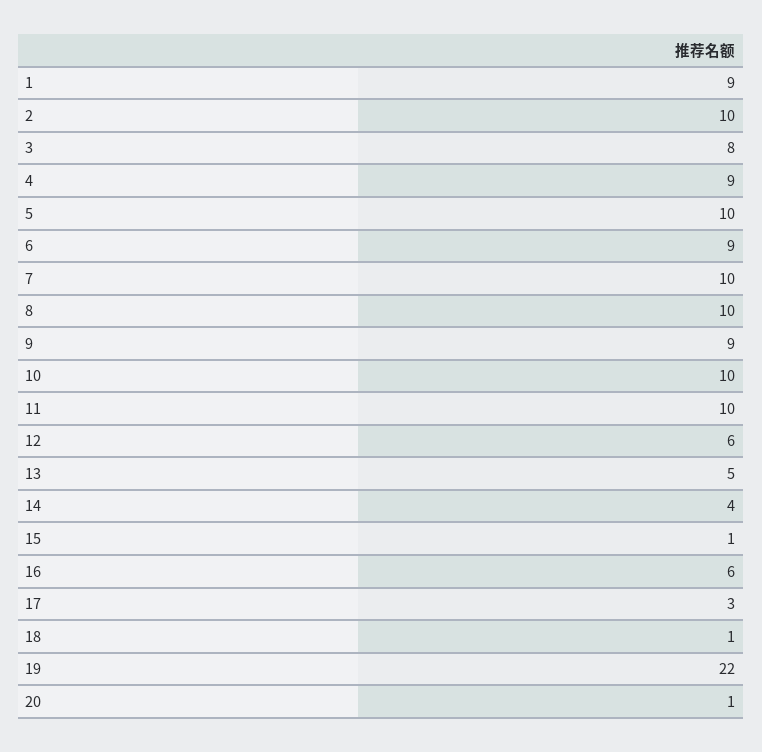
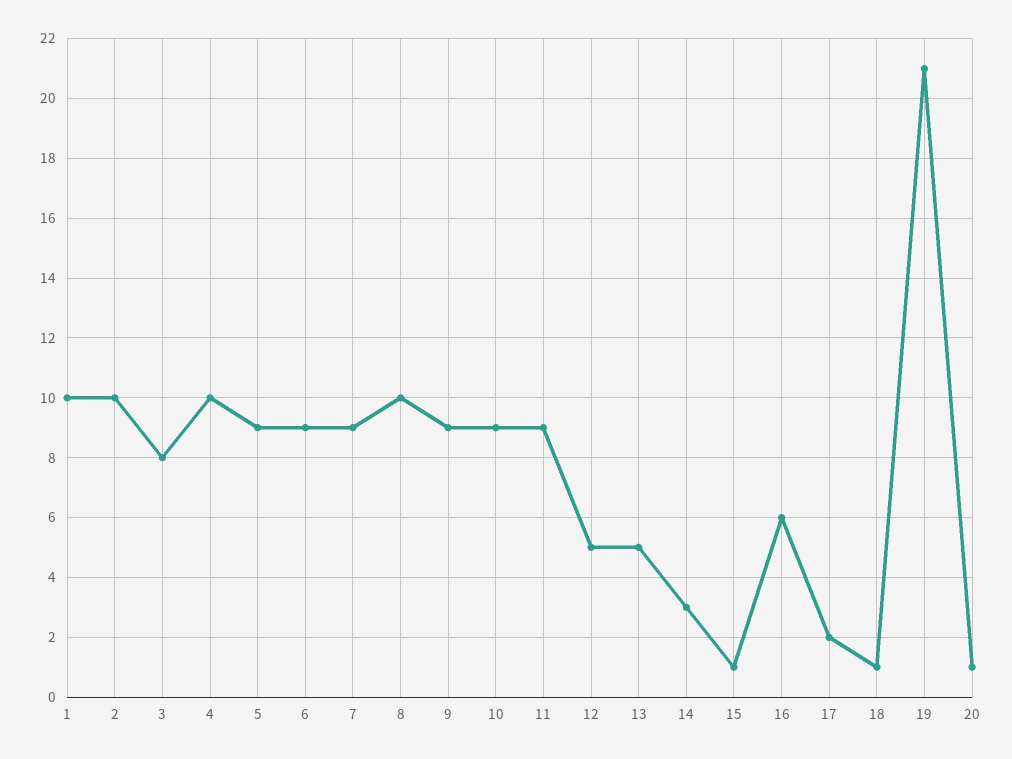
  {
-   "1": 9,
+   "1": 10,
    "2": 10,
    "3": 8,
-   "4": 9,
+   "4": 10,
-   "5": 10,
+   "5": 9,
    "6": 9,
-   "7": 10,
+   "7": 9,
    "8": 10,
    "9": 9,
-   "10": 10,
+   "10": 9,
-   "11": 10,
+   "11": 9,
-   "12": 6,
+   "12": 5,
    "13": 5,
-   "14": 4,
+   "14": 3,
    "15": 1,
    "16": 6,
-   "17": 3,
+   "17": 2,
    "18": 1,
-   "19": 22,
+   "19": 21,
    "20": 1
  }

